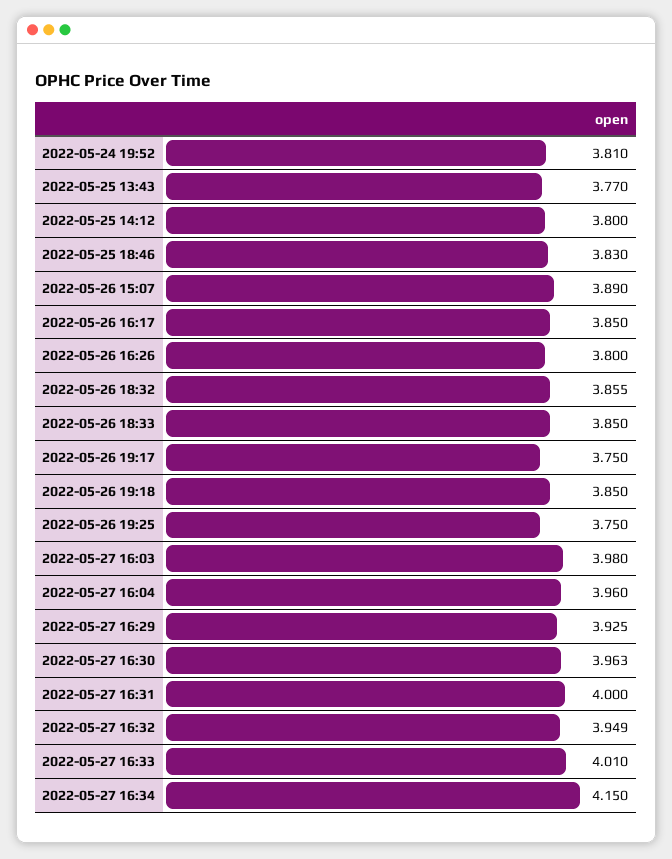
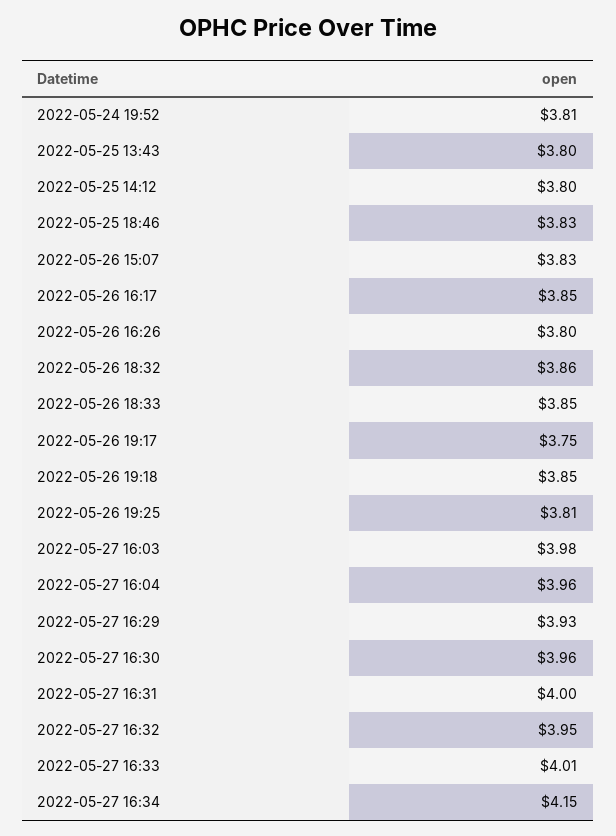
  {
    "2022-05-24 19:52": 3.81,
-   "2022-05-25 13:43": 3.77,
+   "2022-05-25 13:43": 3.8,
    "2022-05-25 14:12": 3.8,
    "2022-05-25 18:46": 3.83,
-   "2022-05-26 15:07": 3.89,
+   "2022-05-26 15:07": 3.83,
    "2022-05-26 16:17": 3.85,
    "2022-05-26 16:26": 3.8,
    "2022-05-26 18:32": 3.855,
    "2022-05-26 18:33": 3.85,
    "2022-05-26 19:17": 3.75,
    "2022-05-26 19:18": 3.85,
-   "2022-05-26 19:25": 3.75,
+   "2022-05-26 19:25": 3.81,
    "2022-05-27 16:03": 3.98,
    "2022-05-27 16:04": 3.96,
    "2022-05-27 16:29": 3.925,
    "2022-05-27 16:30": 3.963,
    "2022-05-27 16:31": 4,
    "2022-05-27 16:32": 3.949,
    "2022-05-27 16:33": 4.01,
    "2022-05-27 16:34": 4.15
  }

